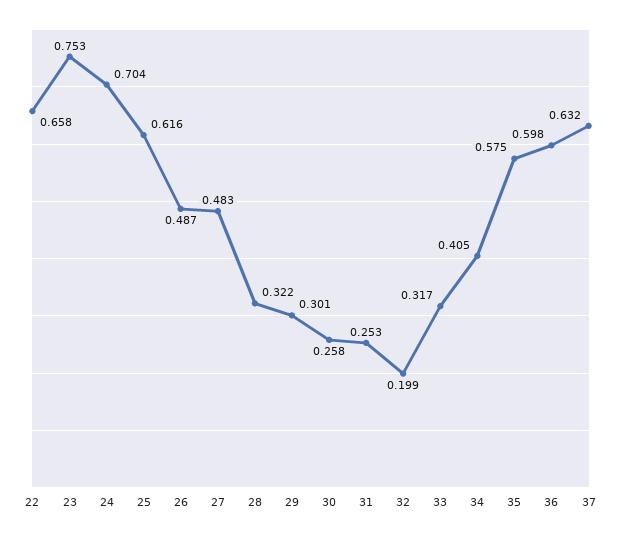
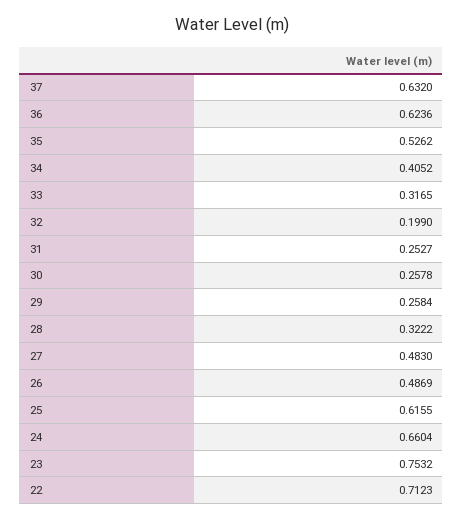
  {
-   "22": 0.658,
+   "22": 0.7123,
    "23": 0.7532,
-   "24": 0.704,
+   "24": 0.6604,
    "25": 0.6155,
    "26": 0.4869,
    "27": 0.483,
    "28": 0.3222,
-   "29": 0.301,
+   "29": 0.2584,
    "30": 0.2578,
    "31": 0.2527,
    "32": 0.199,
    "33": 0.3165,
    "34": 0.4052,
-   "35": 0.575,
+   "35": 0.5262,
-   "36": 0.598,
+   "36": 0.6236,
    "37": 0.632
  }

